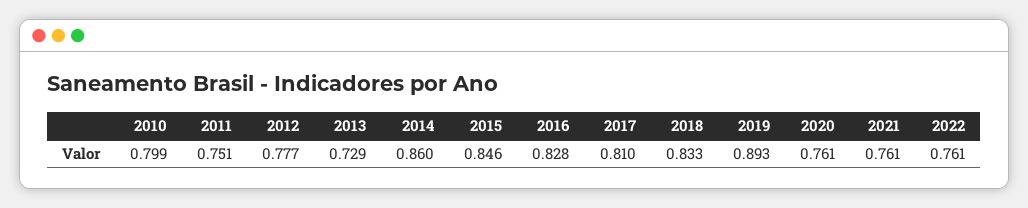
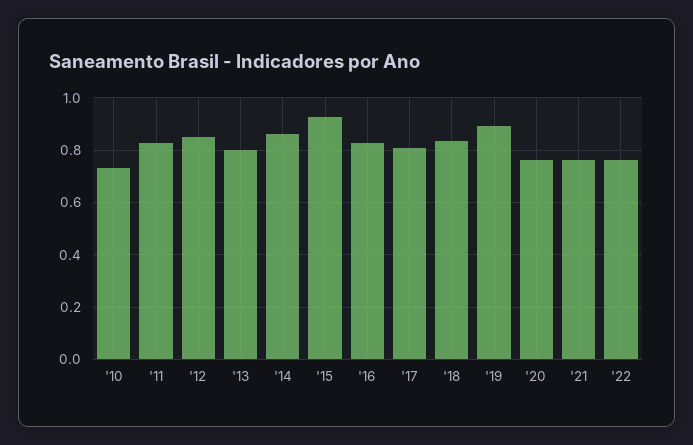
  {
-   "2010": 0.799,
+   "2010": 0.725,
-   "2011": 0.751,
+   "2011": 0.825,
-   "2012": 0.777,
+   "2012": 0.85,
-   "2013": 0.729,
+   "2013": 0.8,
    "2014": 0.86,
-   "2015": 0.846,
+   "2015": 0.925,
    "2016": 0.828,
    "2017": 0.81,
    "2018": 0.833,
    "2019": 0.893,
    "2020": 0.761,
    "2021": 0.761,
    "2022": 0.761
  }

